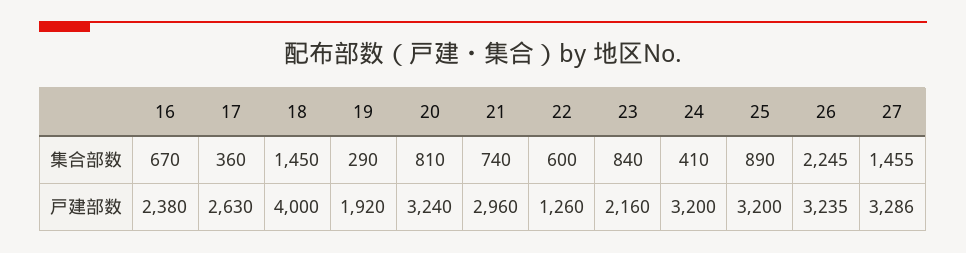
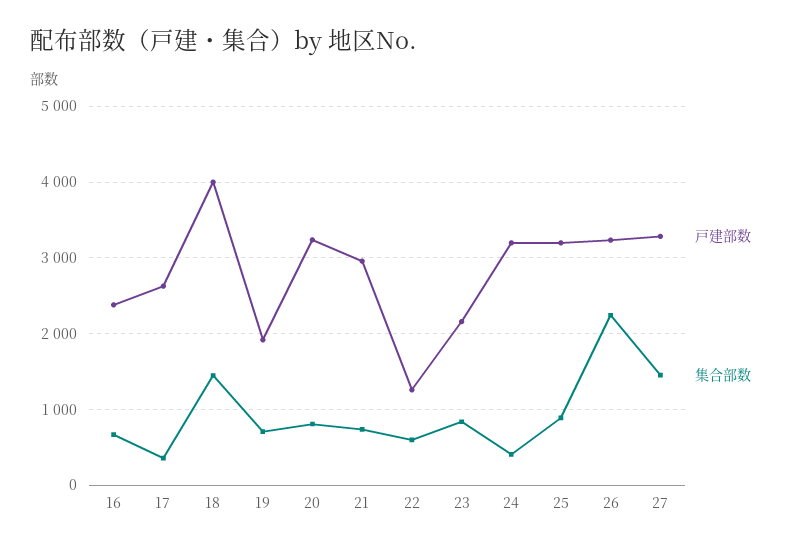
  {
    "集合部数": {
      "16": 670,
      "17": 360,
      "18": 1450,
-     "19": 290,
+     "19": 700,
      "20": 810,
      "21": 740,
      "22": 600,
      "23": 840,
      "24": 410,
      "25": 890,
      "26": 2245,
      "27": 1455
    },
    "戸建部数": {
      "16": 2380,
      "17": 2630,
      "18": 4000,
      "19": 1920,
      "20": 3240,
      "21": 2960,
      "22": 1260,
      "23": 2160,
      "24": 3200,
      "25": 3200,
      "26": 3235,
      "27": 3286
    }
  }

